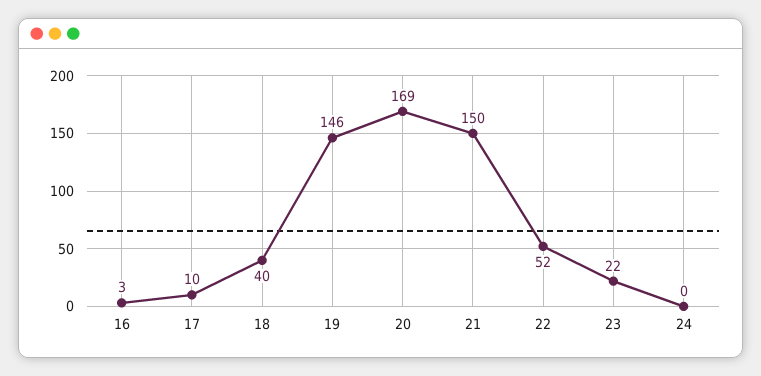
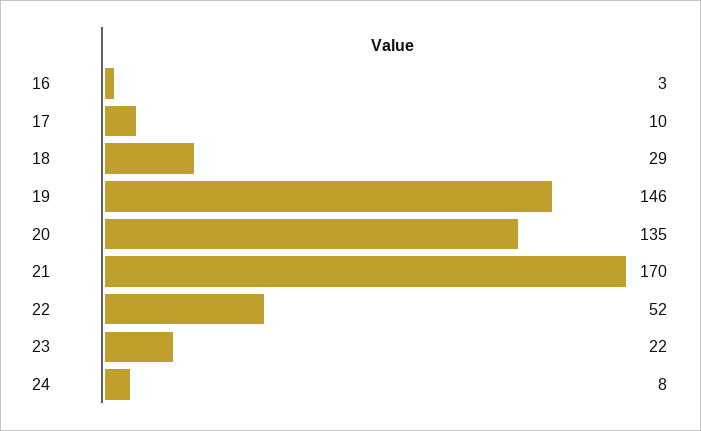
  {
    "16": 3,
    "17": 10,
-   "18": 40,
+   "18": 29,
    "19": 146,
-   "20": 169,
+   "20": 135,
-   "21": 150,
+   "21": 170,
    "22": 52,
    "23": 22,
-   "24": 0
+   "24": 8
  }

